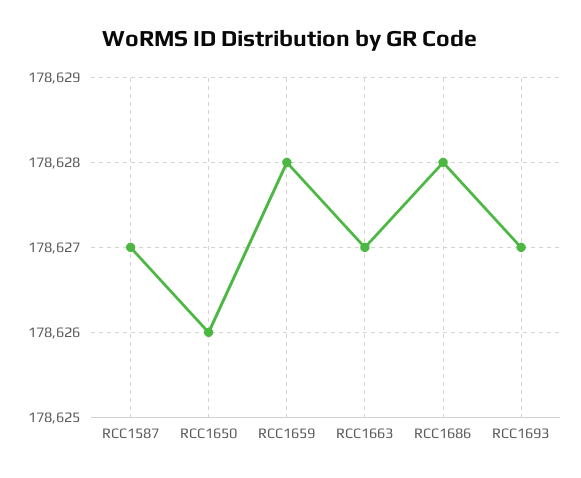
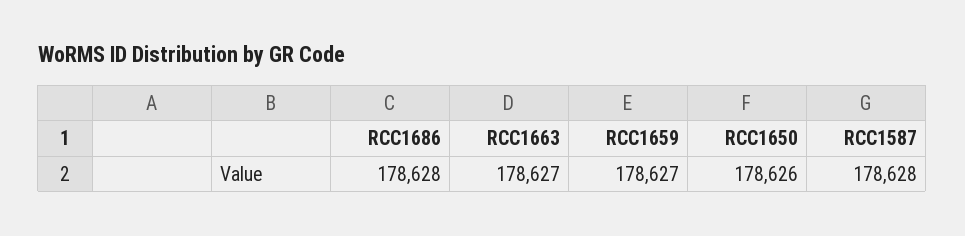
  {
-   "RCC1587": 178627,
+   "RCC1587": 178628,
    "RCC1650": 178626,
-   "RCC1659": 178628,
+   "RCC1659": 178627,
    "RCC1663": 178627,
-   "RCC1686": 178628,
+   "RCC1686": 178628
-   "RCC1693": 178627
  }

